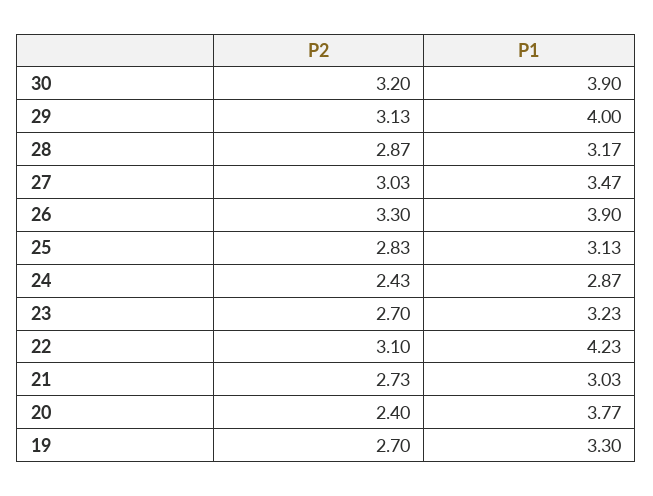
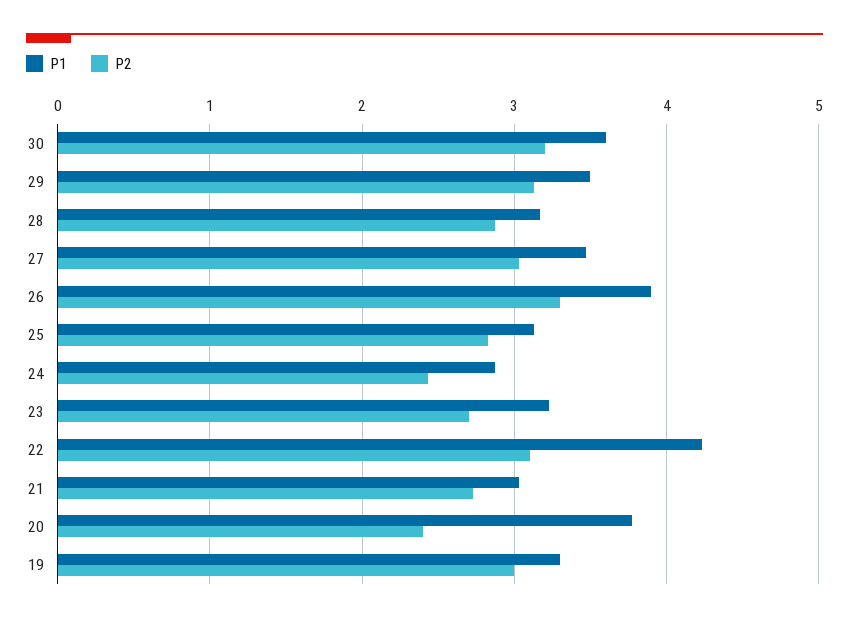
  {
    "P2": {
      "30": 3.2,
      "29": 3.13,
      "28": 2.87,
      "27": 3.03,
      "26": 3.3,
      "25": 2.83,
      "24": 2.43,
      "23": 2.7,
      "22": 3.1,
      "21": 2.73,
      "20": 2.4,
-     "19": 2.7
+     "19": 3
    },
    "P1": {
-     "30": 3.9,
+     "30": 3.6,
-     "29": 4,
+     "29": 3.5,
      "28": 3.17,
      "27": 3.47,
      "26": 3.9,
      "25": 3.13,
      "24": 2.87,
      "23": 3.23,
      "22": 4.23,
      "21": 3.03,
      "20": 3.77,
      "19": 3.3
    }
  }

